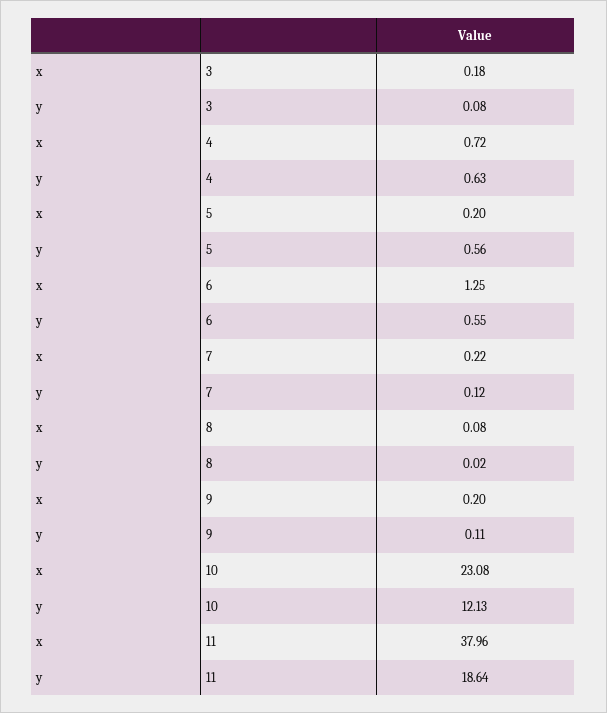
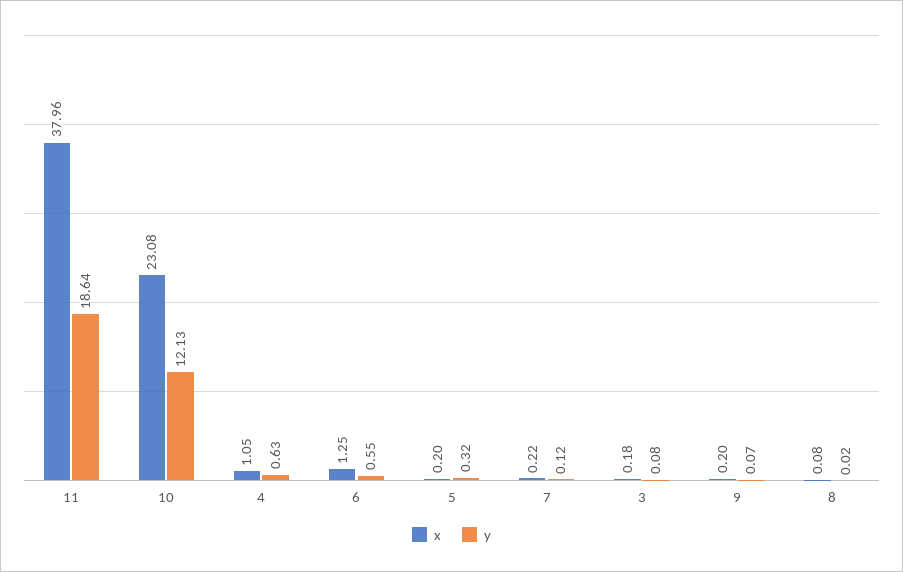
  {
    "x": {
      "3": 0.18,
-     "4": 0.72,
+     "4": 1.05,
      "5": 0.2,
      "6": 1.25,
      "7": 0.22,
      "8": 0.08,
      "9": 0.2,
      "10": 23.08,
      "11": 37.96
    },
    "y": {
      "3": 0.08,
      "4": 0.63,
-     "5": 0.56,
+     "5": 0.32,
      "6": 0.55,
      "7": 0.12,
      "8": 0.02,
-     "9": 0.11,
+     "9": 0.07,
      "10": 12.13,
      "11": 18.64
    }
  }

